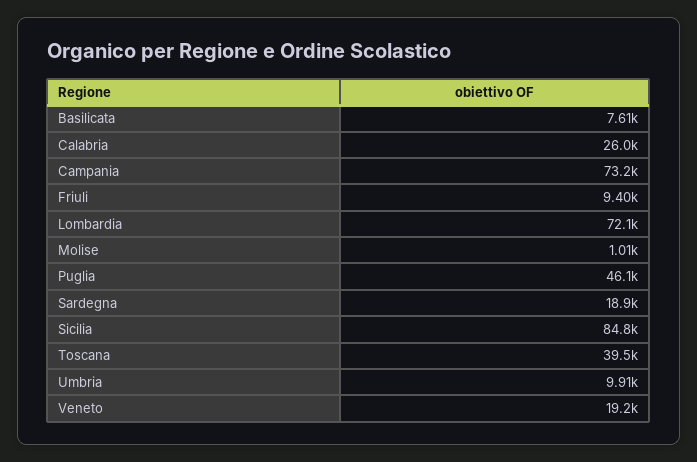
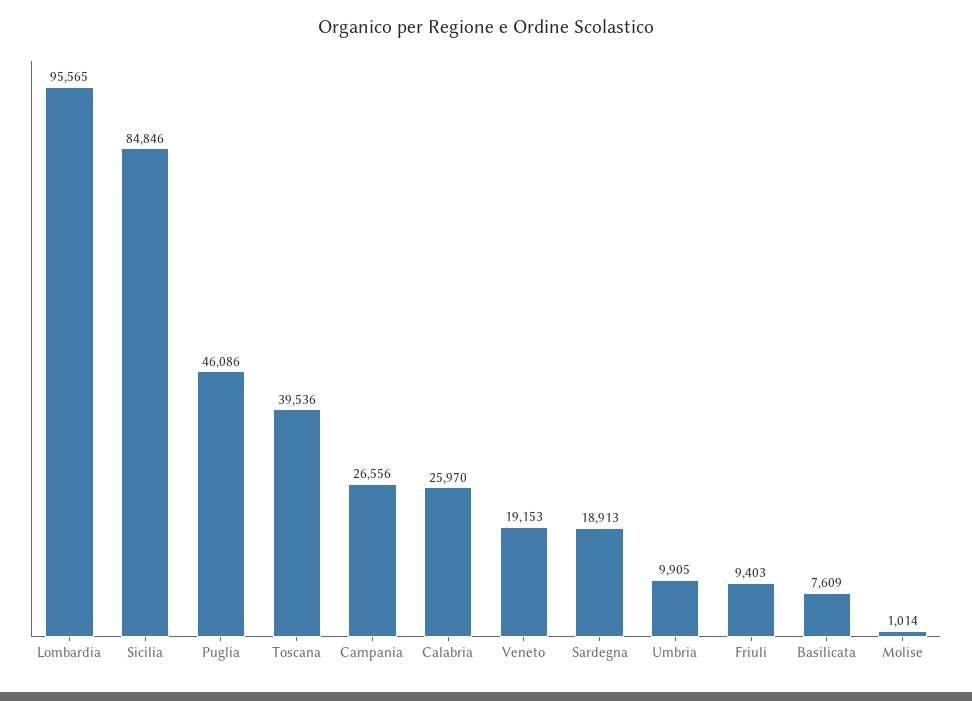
  {
    "Basilicata": 7609,
    "Calabria": 25970,
-   "Campania": 73200,
+   "Campania": 26556,
    "Friuli": 9403,
-   "Lombardia": 72100,
+   "Lombardia": 95565,
    "Molise": 1014,
    "Puglia": 46086,
    "Sardegna": 18913,
    "Sicilia": 84846,
    "Toscana": 39536,
    "Umbria": 9905,
    "Veneto": 19153
  }

